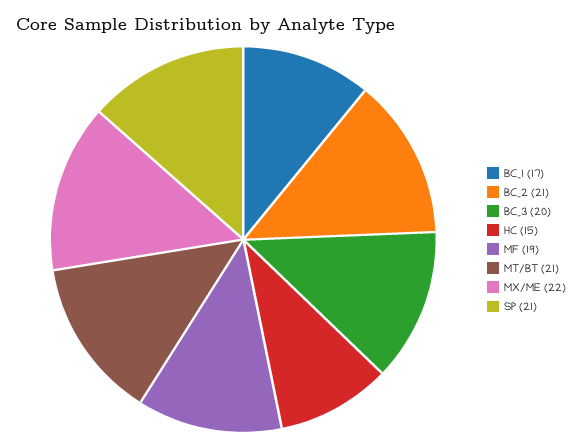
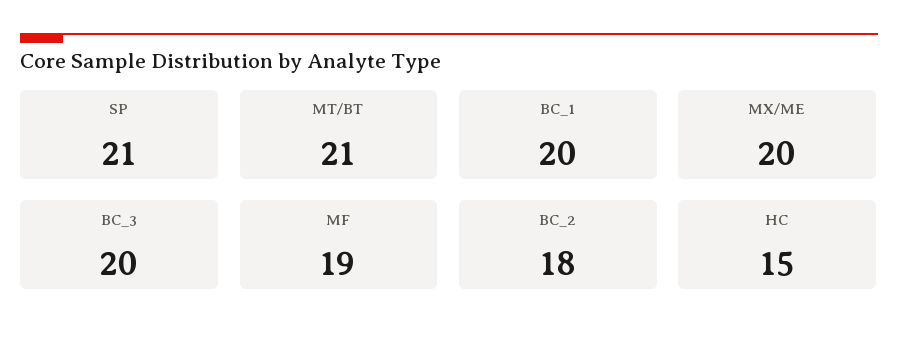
  {
-   "BC_1": 17,
+   "BC_1": 20,
-   "BC_2": 21,
+   "BC_2": 18,
    "BC_3": 20,
    "HC": 15,
    "MF": 19,
    "MT/BT": 21,
-   "MX/ME": 22,
+   "MX/ME": 20,
    "SP": 21
  }

